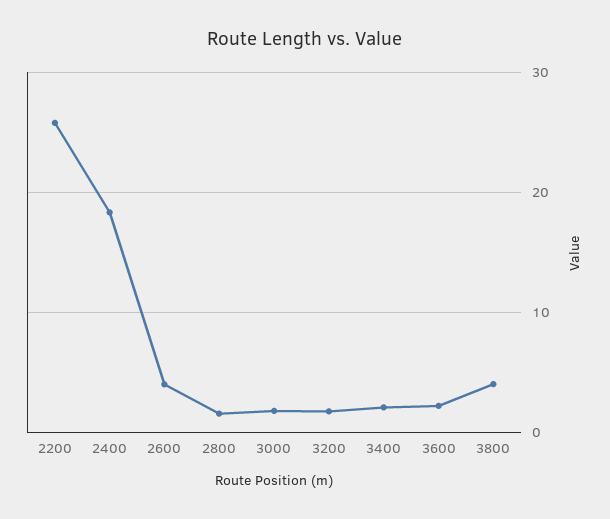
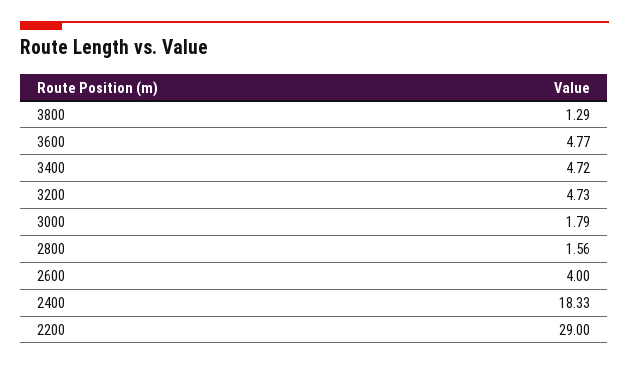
  {
-   "2200": 26,
+   "2200": 29,
    "2400": 18.33,
    "2600": 4,
    "2800": 1.56,
    "3000": 1.79,
-   "3200": 2,
+   "3200": 4.73,
-   "3400": 2,
+   "3400": 4.72,
-   "3600": 2,
+   "3600": 4.77,
-   "3800": 4
+   "3800": 1.29
  }

